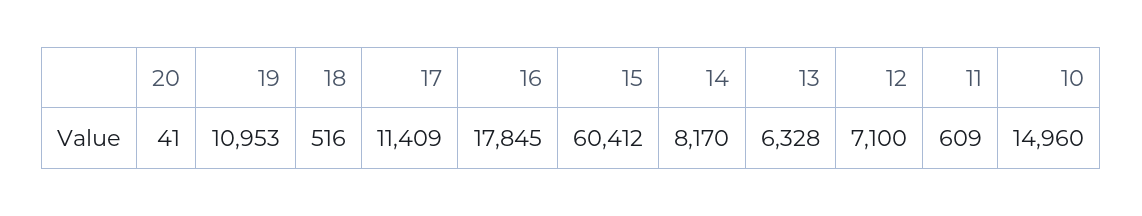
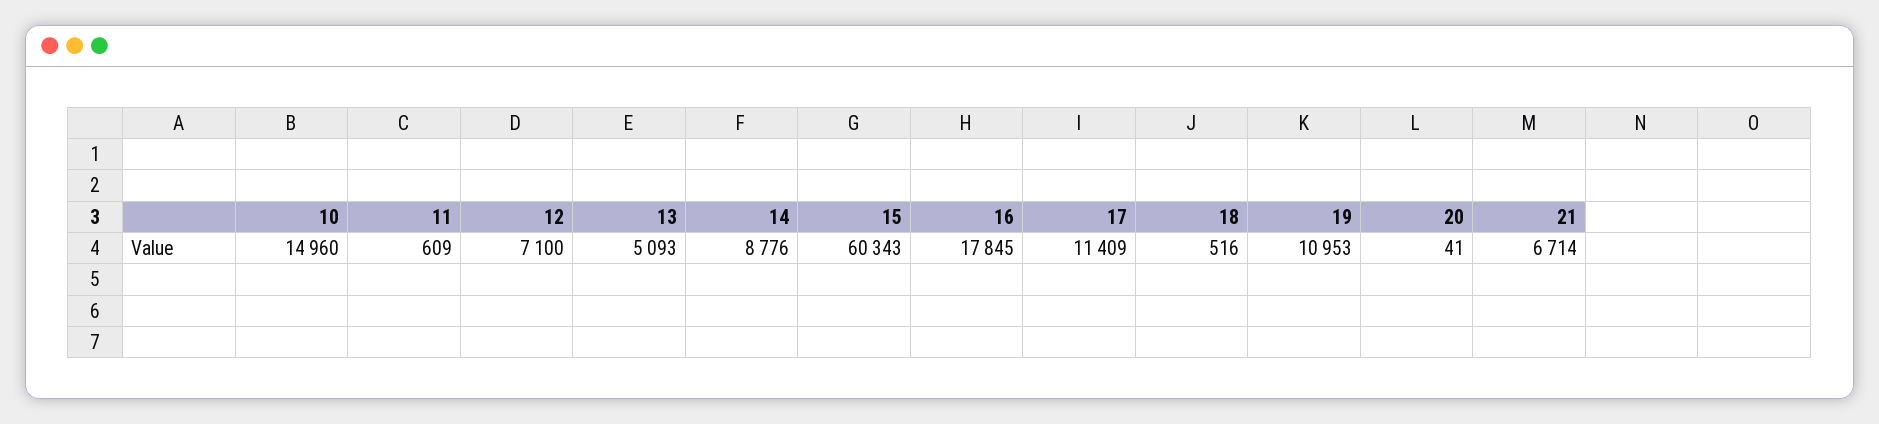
  {
    "20": 41,
    "19": 10953,
    "18": 516,
    "17": 11409,
    "16": 17845,
-   "15": 60412,
+   "15": 60343,
-   "14": 8170,
+   "14": 8776,
-   "13": 6328,
+   "13": 5093,
    "12": 7100,
    "11": 609,
-   "10": 14960
+   "10": 14960,
+   "21": 6714
  }

